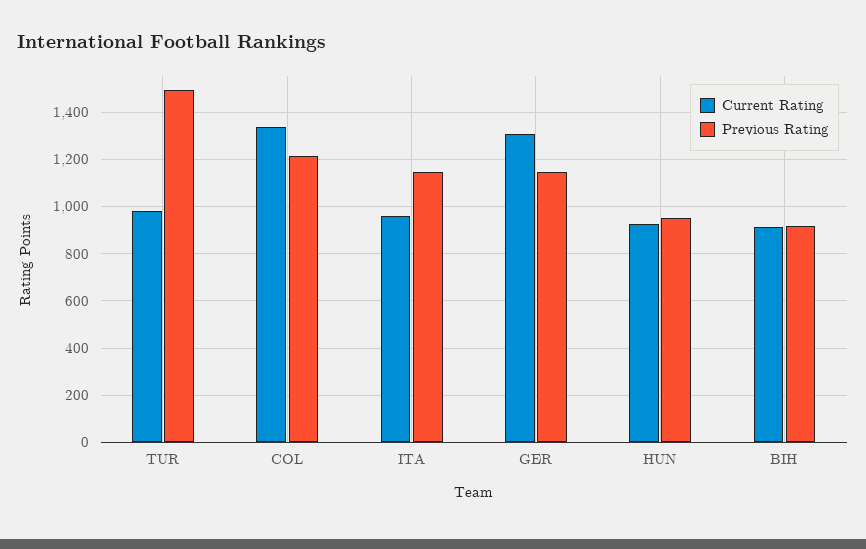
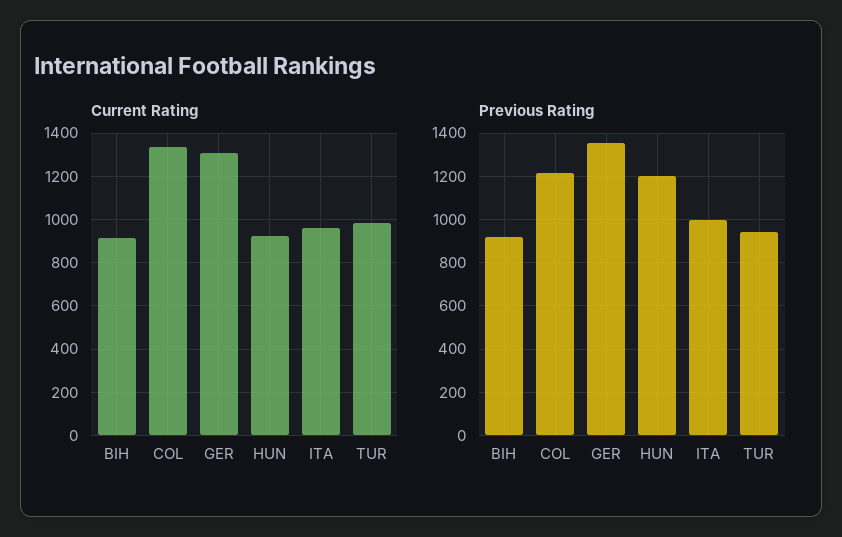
  {
    "Current Rating": {
      "TUR": 1000,
      "COL": 1350,
      "ITA": 950,
      "GER": 1300,
      "HUN": 950,
      "BIH": 900
    },
    "Previous Rating": {
-     "TUR": 1500,
+     "TUR": 950,
      "COL": 1200,
-     "ITA": 1150,
+     "ITA": 1000,
-     "GER": 1150,
+     "GER": 1350,
-     "HUN": 950,
+     "HUN": 1200,
      "BIH": 900
    }
  }

